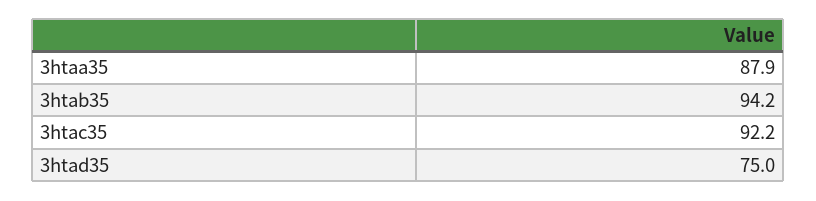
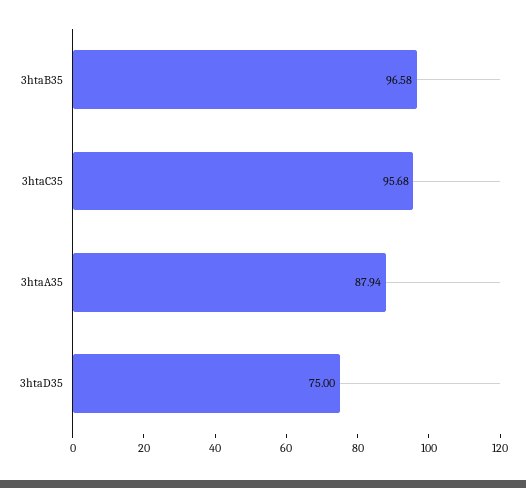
  {
    "3htaa35": 87.94,
-   "3htab35": 94.2,
+   "3htab35": 96.58,
-   "3htac35": 92.2,
+   "3htac35": 95.68,
    "3htad35": 75
  }

